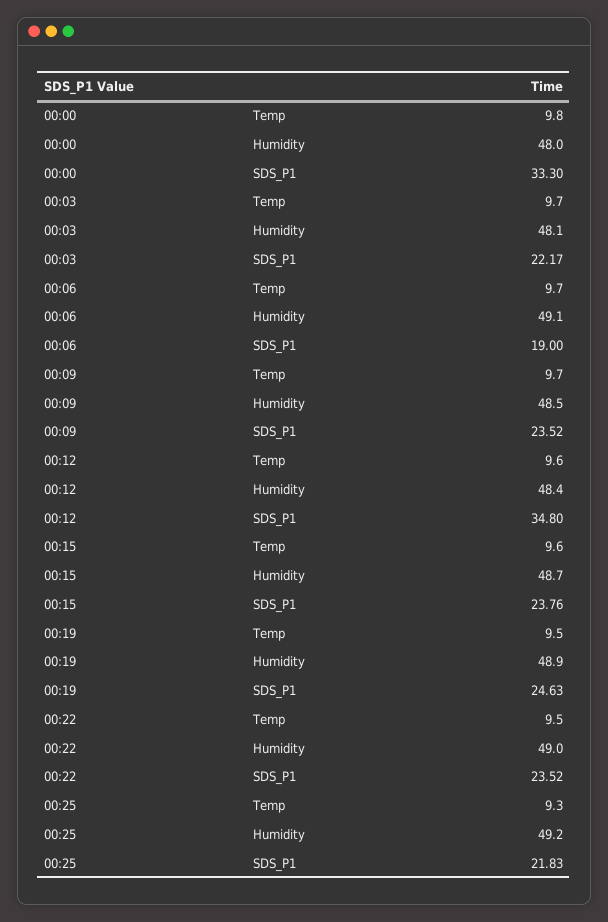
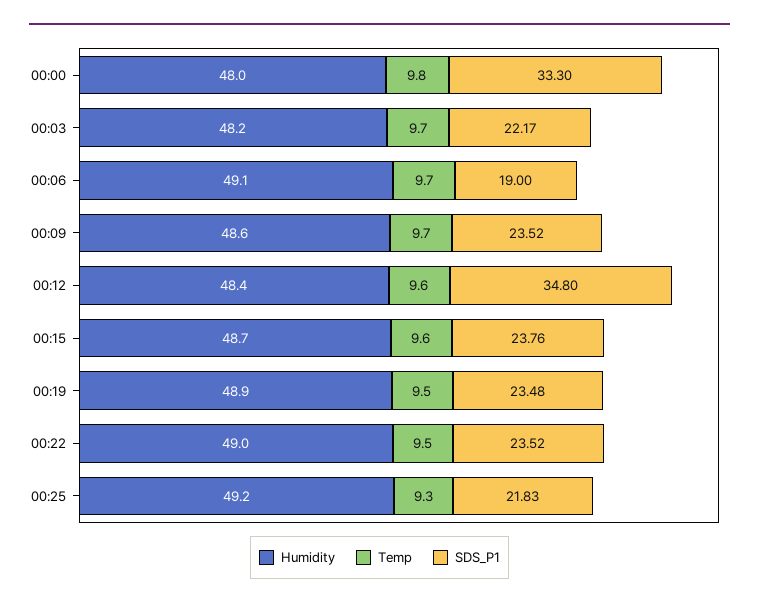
  {
    "Temp": {
      "00:00": 9.8,
      "00:03": 9.7,
      "00:06": 9.7,
      "00:09": 9.7,
      "00:12": 9.6,
      "00:15": 9.6,
      "00:19": 9.5,
      "00:22": 9.5,
      "00:25": 9.3
    },
    "Humidity": {
      "00:00": 48,
-     "00:03": 48.1,
+     "00:03": 48.2,
      "00:06": 49.1,
-     "00:09": 48.5,
+     "00:09": 48.6,
      "00:12": 48.4,
      "00:15": 48.7,
      "00:19": 48.9,
      "00:22": 49,
      "00:25": 49.2
    },
    "SDS_P1": {
      "00:00": 33.3,
      "00:03": 22.17,
      "00:06": 19,
      "00:09": 23.52,
      "00:12": 34.8,
      "00:15": 23.76,
-     "00:19": 24.63,
+     "00:19": 23.48,
      "00:22": 23.52,
      "00:25": 21.83
    }
  }

